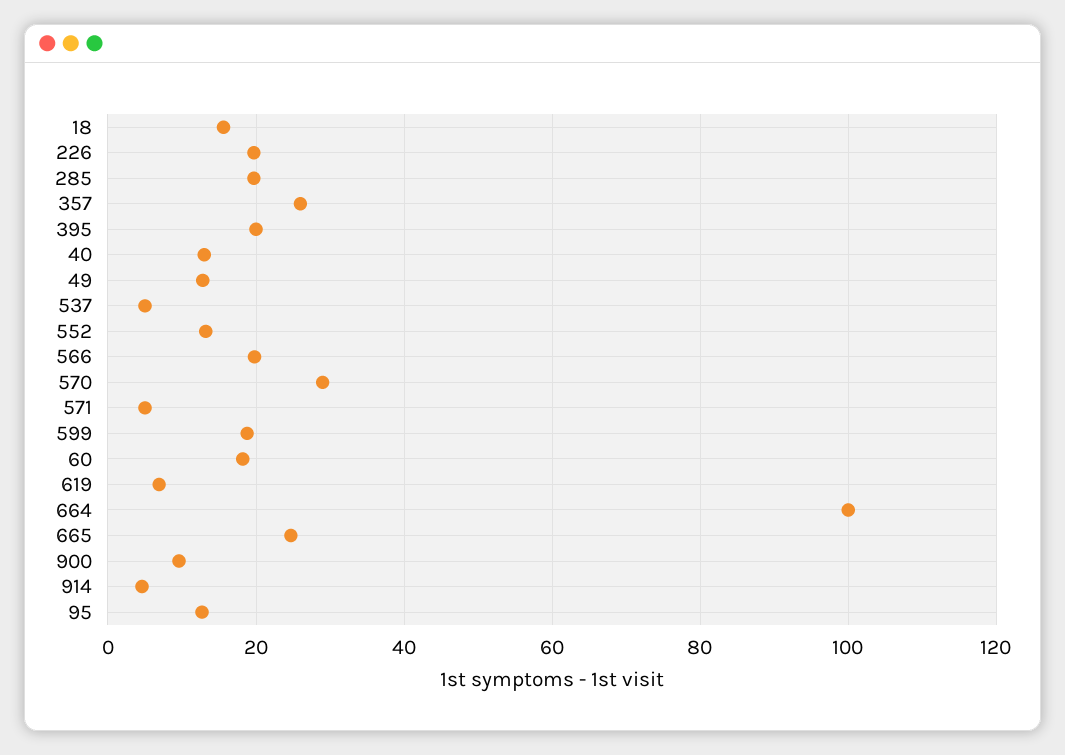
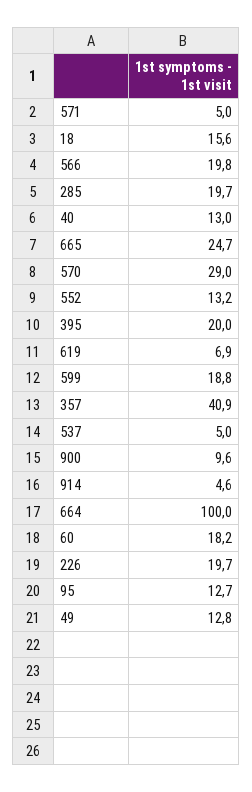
  {
    "18": 15.6,
    "226": 19.7,
    "285": 19.7,
-   "357": 26,
+   "357": 40.9,
    "395": 20,
    "40": 13,
    "49": 12.8,
    "537": 5,
    "552": 13.2,
    "566": 19.8,
    "570": 29,
    "571": 5,
    "599": 18.8,
    "60": 18.2,
    "619": 6.9,
    "664": 100,
    "665": 24.7,
    "900": 9.6,
    "914": 4.6,
    "95": 12.7
  }

